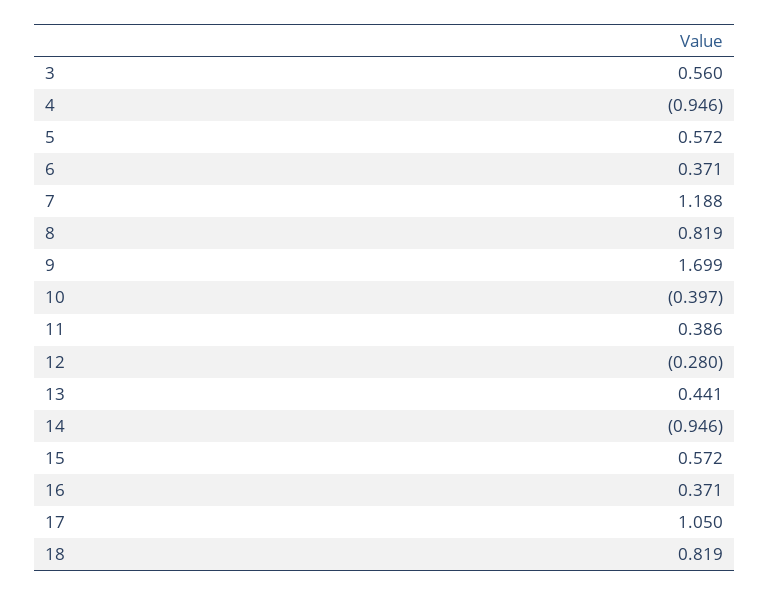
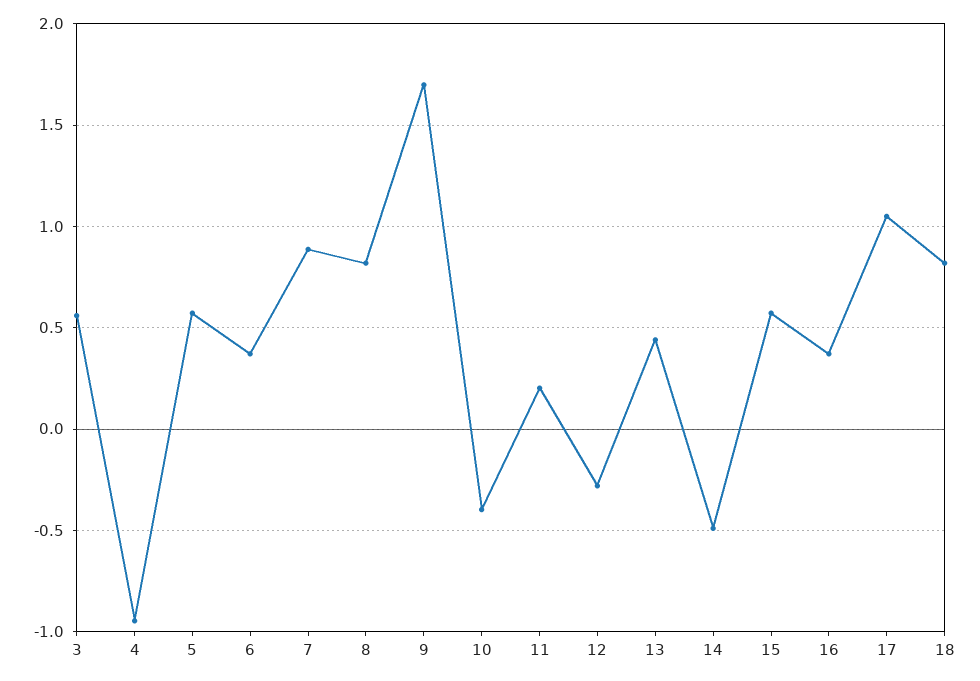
  {
    "3": 0.56,
    "4": -0.946,
    "5": 0.572,
    "6": 0.371,
-   "7": 1.188,
+   "7": 0.9,
    "8": 0.819,
    "9": 1.699,
    "10": -0.397,
-   "11": 0.386,
+   "11": 0.2,
    "12": -0.28,
    "13": 0.441,
-   "14": -0.946,
+   "14": -0.5,
    "15": 0.572,
    "16": 0.371,
    "17": 1.05,
    "18": 0.819
  }

